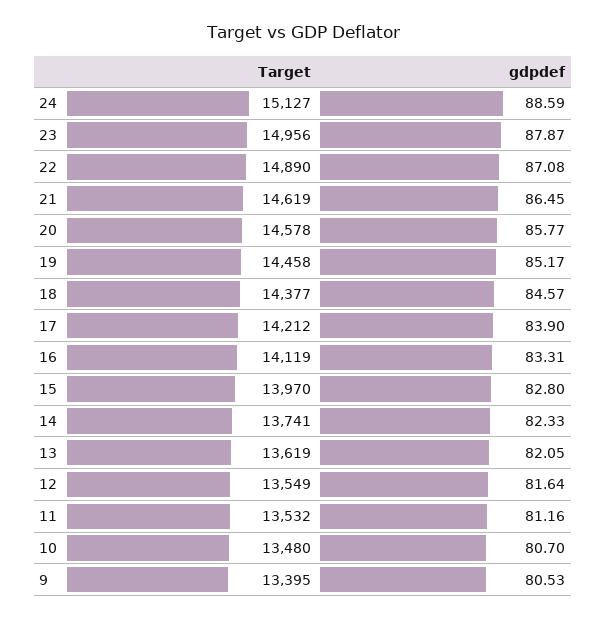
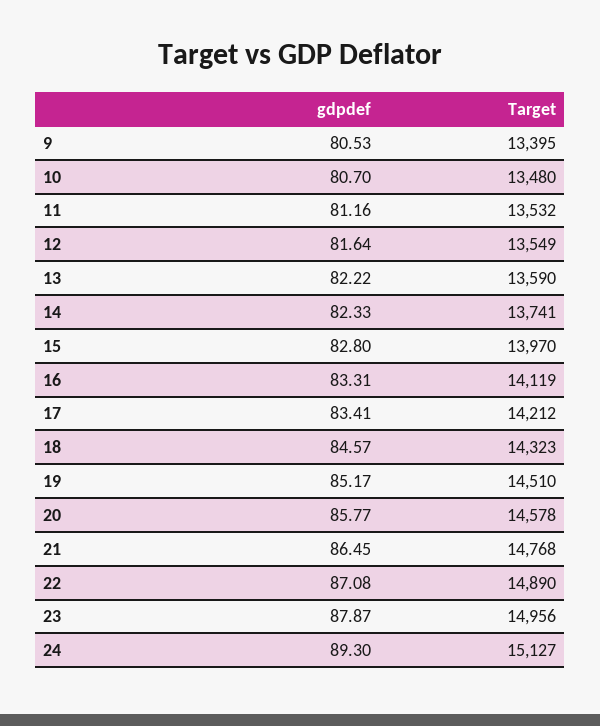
  {
    "Target": {
      "24": 15127,
      "23": 14956,
      "22": 14890,
-     "21": 14619,
+     "21": 14768,
      "20": 14578,
-     "19": 14458,
+     "19": 14510,
-     "18": 14377,
+     "18": 14323,
      "17": 14212,
      "16": 14119,
      "15": 13970,
      "14": 13741,
-     "13": 13619,
+     "13": 13590,
      "12": 13549,
      "11": 13532,
      "10": 13480,
      "9": 13395
    },
    "gdpdef": {
-     "24": 88.59,
+     "24": 89.3,
      "23": 87.87,
      "22": 87.08,
      "21": 86.45,
      "20": 85.77,
      "19": 85.17,
      "18": 84.57,
-     "17": 83.9,
+     "17": 83.41,
      "16": 83.31,
      "15": 82.8,
      "14": 82.33,
-     "13": 82.05,
+     "13": 82.22,
      "12": 81.64,
      "11": 81.16,
      "10": 80.7,
      "9": 80.53
    }
  }

